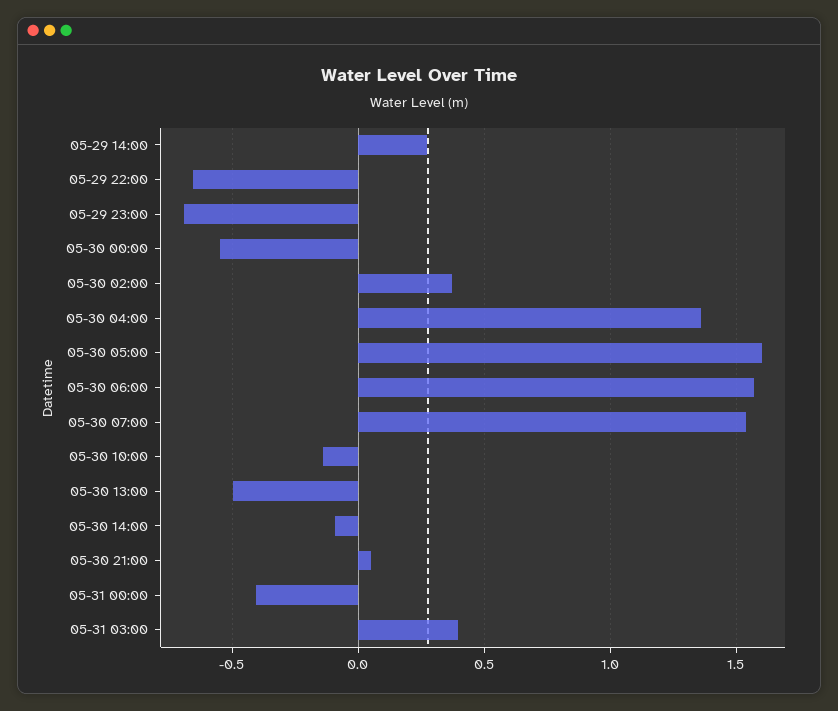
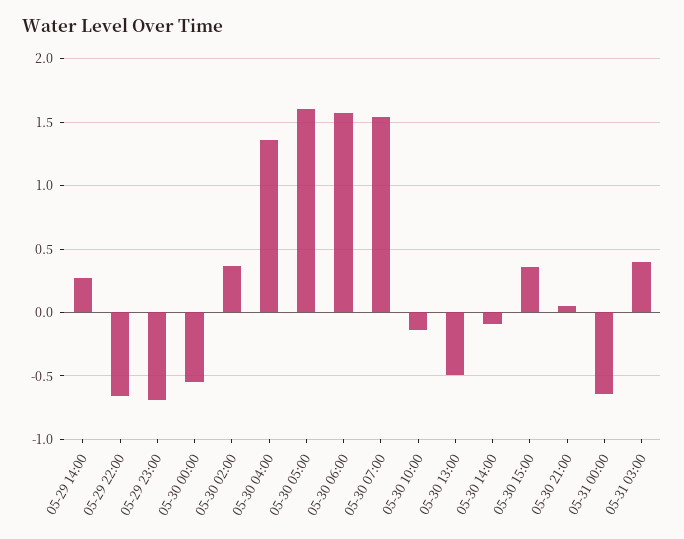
  {
    "05-29 14:00": 0.25,
    "05-29 22:00": -0.65,
    "05-29 23:00": -0.7,
    "05-30 00:00": -0.55,
    "05-30 02:00": 0.35,
    "05-30 04:00": 1.35,
    "05-30 05:00": 1.6,
    "05-30 06:00": 1.55,
    "05-30 07:00": 1.55,
    "05-30 10:00": -0.15,
    "05-30 13:00": -0.5,
    "05-30 14:00": -0.1,
    "05-30 21:00": 0.05,
-   "05-31 00:00": -0.4,
+   "05-31 00:00": -0.65,
-   "05-31 03:00": 0.4
+   "05-31 03:00": 0.4,
+   "05-30 15:00": 0.35
  }

